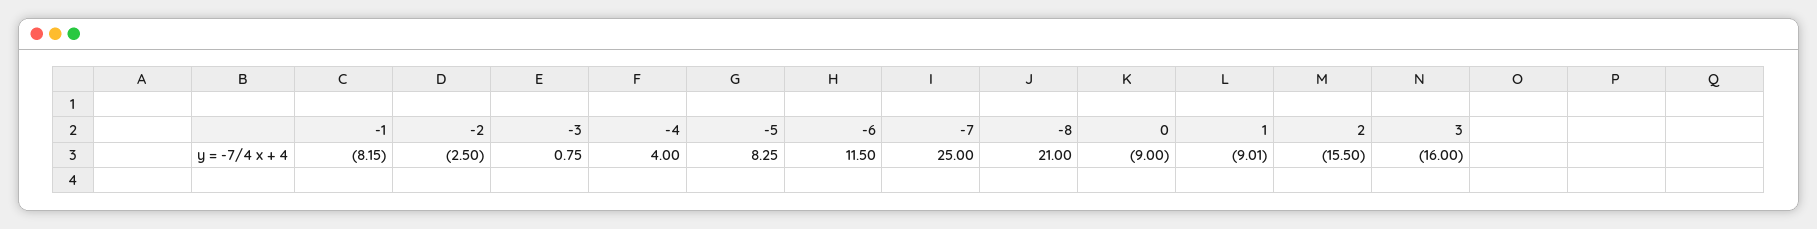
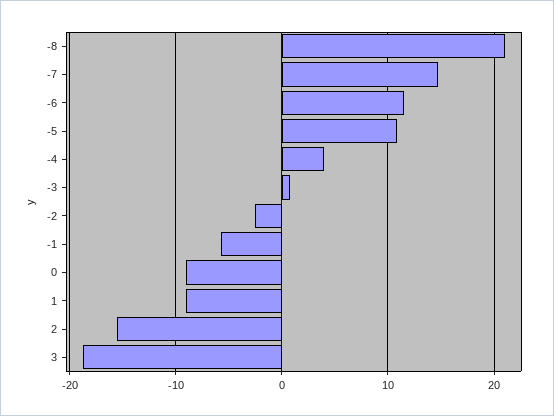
  {
-   "-1": -8.15,
+   "-1": -6,
    "-2": -2.5,
    "-3": 0.75,
    "-4": 4,
-   "-5": 8.25,
+   "-5": 11,
    "-6": 11.5,
-   "-7": 25,
+   "-7": 15,
    "-8": 21,
    "0": -9,
    "1": -9.01,
    "2": -15.5,
-   "3": -16
+   "3": -19
  }

